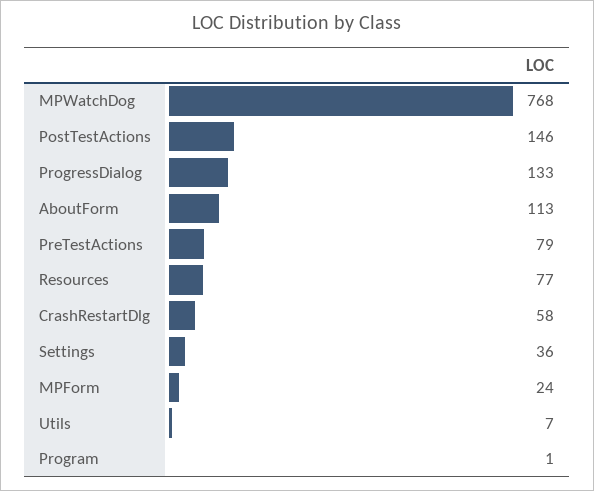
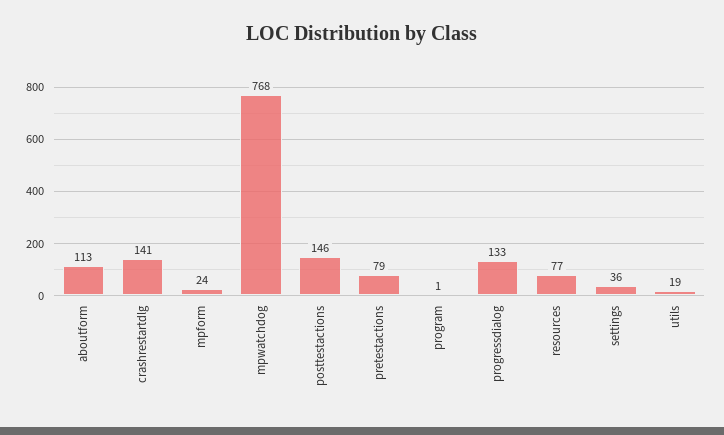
  {
    "MPWatchDog": 768,
    "PostTestActions": 146,
    "ProgressDialog": 133,
    "AboutForm": 113,
    "PreTestActions": 79,
    "Resources": 77,
-   "CrashRestartDlg": 58,
+   "CrashRestartDlg": 141,
    "Settings": 36,
    "MPForm": 24,
-   "Utils": 7,
+   "Utils": 19,
    "Program": 1
  }

